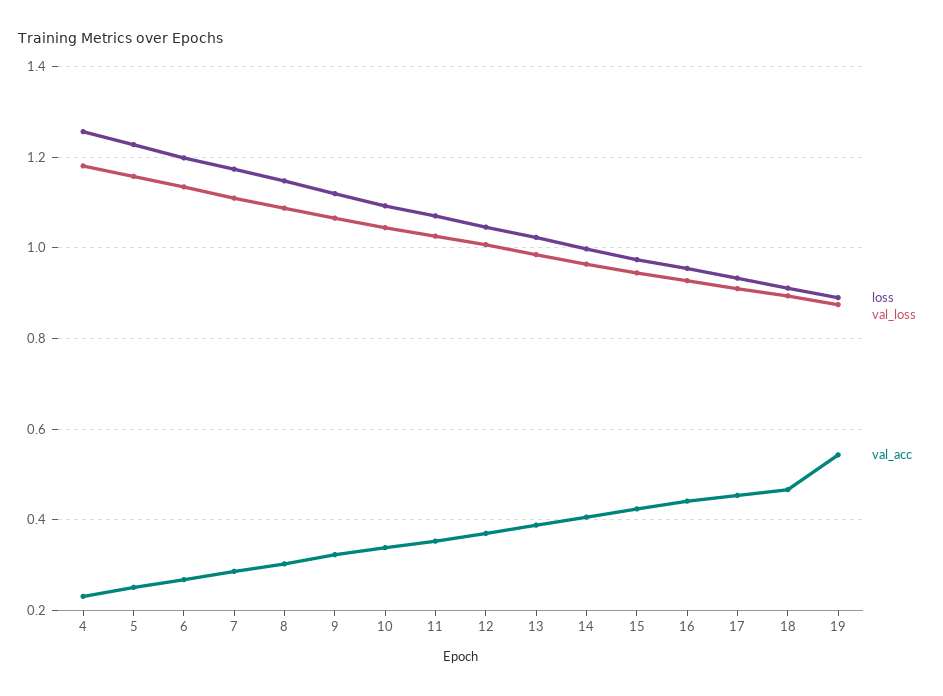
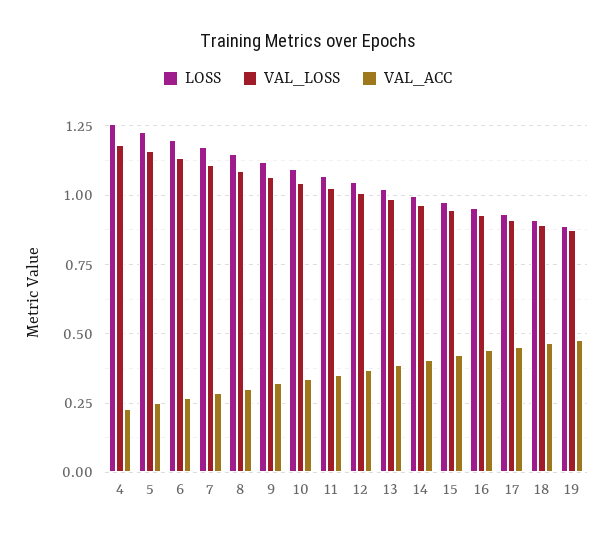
  {
    "loss": {
      "4": 1.26,
      "5": 1.22,
      "6": 1.2,
      "7": 1.18,
      "8": 1.14,
      "9": 1.12,
      "10": 1.1,
      "11": 1.08,
      "12": 1.04,
      "13": 1.02,
      "14": 1,
      "15": 0.98,
      "16": 0.96,
      "17": 0.94,
      "18": 0.92,
      "19": 0.9
    },
    "val_loss": {
      "4": 1.18,
      "5": 1.16,
      "6": 1.14,
      "7": 1.12,
      "8": 1.08,
      "9": 1.06,
      "10": 1.04,
      "11": 1.02,
      "12": 1,
      "13": 0.98,
      "14": 0.96,
      "15": 0.94,
      "16": 0.92,
      "17": 0.92,
      "18": 0.9,
      "19": 0.88
    },
    "val_acc": {
      "4": 0.24,
      "5": 0.26,
      "6": 0.26,
      "7": 0.28,
      "8": 0.3,
      "9": 0.32,
      "10": 0.34,
      "11": 0.36,
      "12": 0.36,
      "13": 0.38,
      "14": 0.4,
      "15": 0.42,
      "16": 0.44,
      "17": 0.46,
      "18": 0.46,
-     "19": 0.54
+     "19": 0.475
    }
  }

